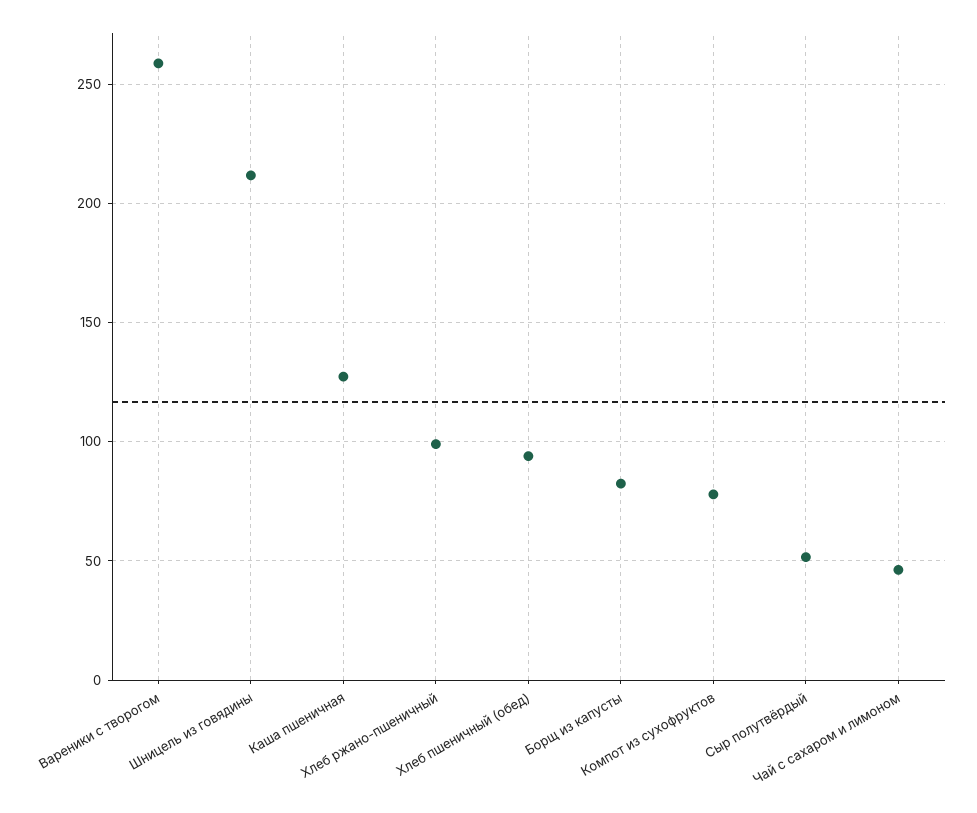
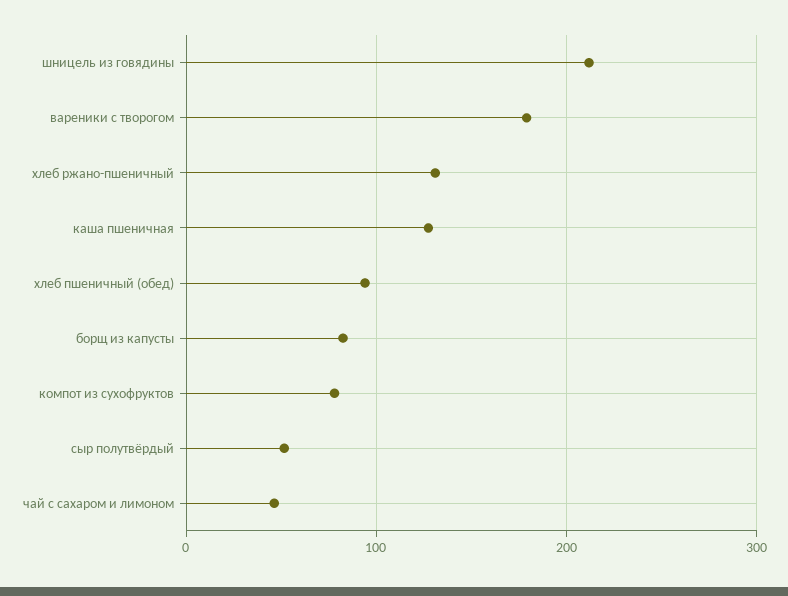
  {
-   "Вареники с творогом": 260,
+   "Вареники с творогом": 180,
    "Шницель из говядины": 210,
    "Каша пшеничная": 125,
-   "Хлеб ржано-пшеничный": 100,
+   "Хлеб ржано-пшеничный": 130,
    "Хлеб пшеничный (обед)": 95,
    "Борщ из капусты": 80,
    "Компот из сухофруктов": 80,
    "Сыр полутвёрдый": 50,
    "Чай с сахаром и лимоном": 45
  }

